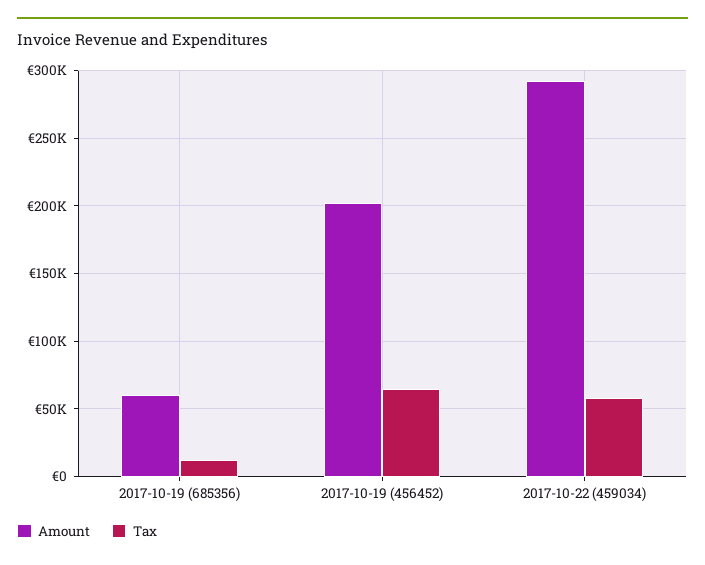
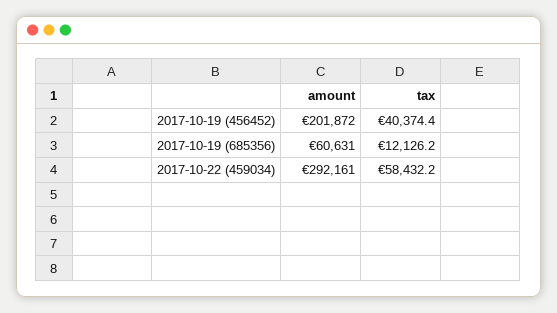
  {
    "Amount": {
      "2017-10-19 (685356)": 60631,
      "2017-10-19 (456452)": 201872,
      "2017-10-22 (459034)": 292161
    },
    "Tax": {
      "2017-10-19 (685356)": 12126.2,
-     "2017-10-19 (456452)": 65000,
+     "2017-10-19 (456452)": 40374.4,
      "2017-10-22 (459034)": 58432.2
    }
  }

